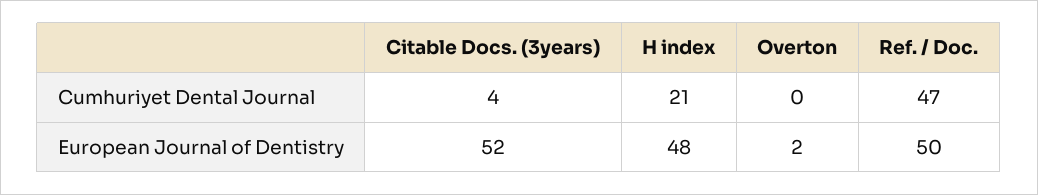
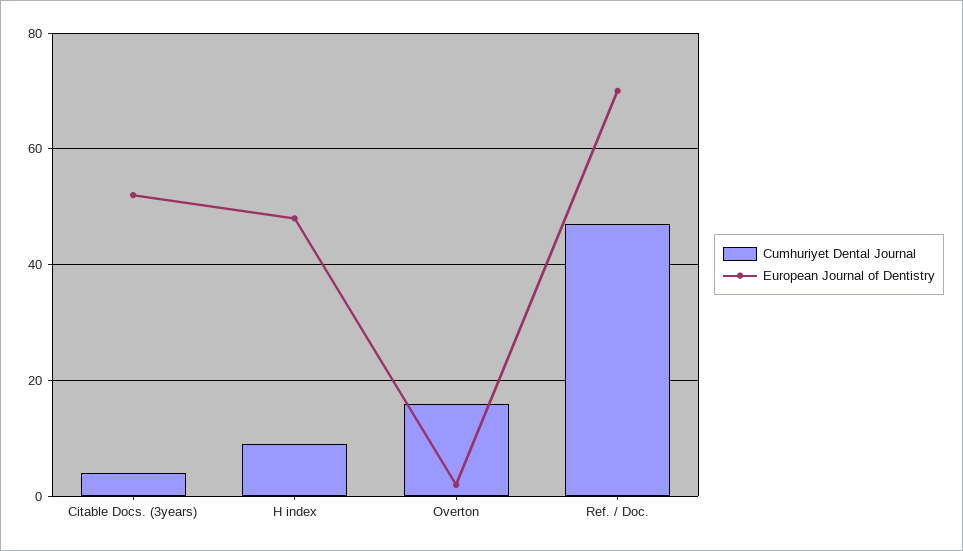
  {
    "Cumhuriyet Dental Journal": {
      "Citable Docs. (3years)": 4,
-     "H index": 21,
+     "H index": 10,
-     "Overton": 0,
+     "Overton": 15,
      "Ref. / Doc.": 47
    },
    "European Journal of Dentistry": {
      "Citable Docs. (3years)": 52,
      "H index": 48,
      "Overton": 2,
-     "Ref. / Doc.": 50
+     "Ref. / Doc.": 70
    }
  }

